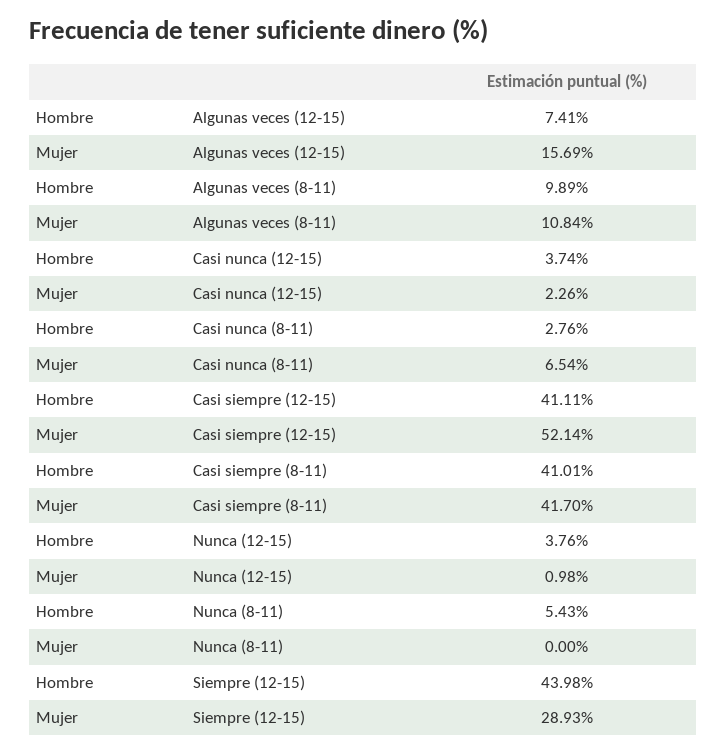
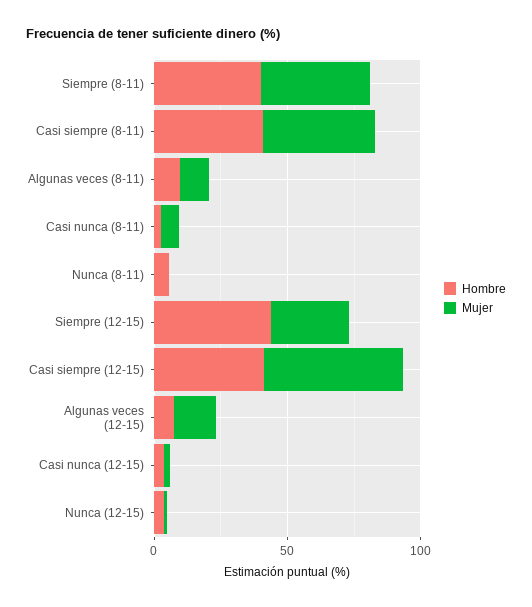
  {
    "Hombre": {
      "Algunas veces (12-15)": 7.41,
      "Algunas veces (8-11)": 9.89,
      "Casi nunca (12-15)": 3.74,
      "Casi nunca (8-11)": 2.76,
      "Casi siempre (12-15)": 41.11,
      "Casi siempre (8-11)": 41.01,
      "Nunca (12-15)": 3.76,
      "Nunca (8-11)": 5.43,
-     "Siempre (12-15)": 43.98
+     "Siempre (12-15)": 43.98,
+     "Siempre (8-11)": 40
    },
    "Mujer": {
      "Algunas veces (12-15)": 15.69,
      "Algunas veces (8-11)": 10.84,
      "Casi nunca (12-15)": 2.26,
      "Casi nunca (8-11)": 6.54,
      "Casi siempre (12-15)": 52.14,
      "Casi siempre (8-11)": 41.7,
      "Nunca (12-15)": 0.98,
      "Nunca (8-11)": 0,
-     "Siempre (12-15)": 28.93
+     "Siempre (12-15)": 28.93,
+     "Siempre (8-11)": 40
    }
  }

